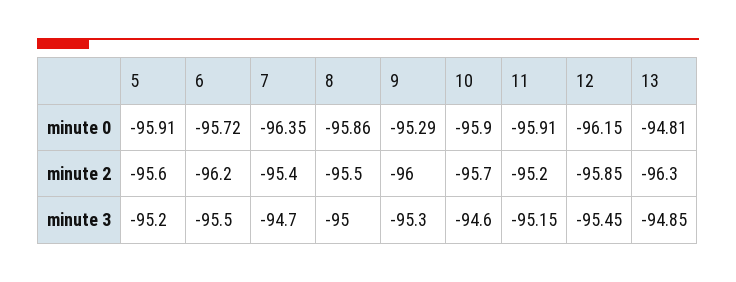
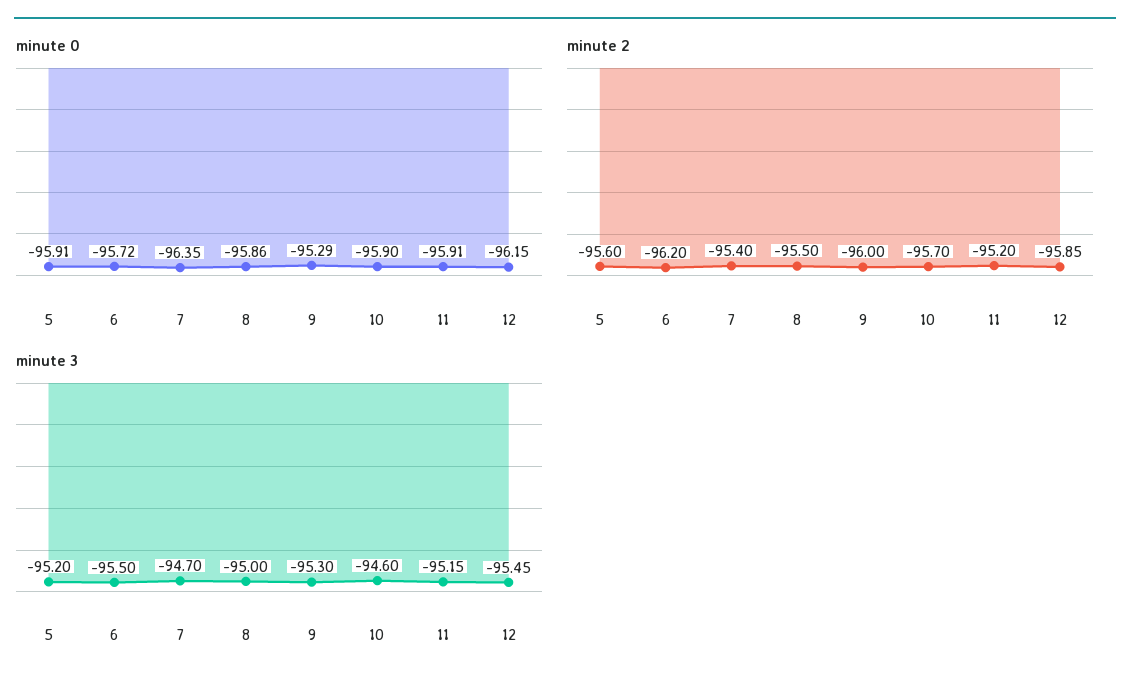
  {
    "minute 0": {
      "5": -95.91,
      "6": -95.72,
      "7": -96.35,
      "8": -95.86,
      "9": -95.29,
      "10": -95.9,
      "11": -95.91,
-     "12": -96.15,
+     "12": -96.15
-     "13": -94.81
    },
    "minute 2": {
      "5": -95.6,
      "6": -96.2,
      "7": -95.4,
      "8": -95.5,
      "9": -96,
      "10": -95.7,
      "11": -95.2,
-     "12": -95.85,
+     "12": -95.85
-     "13": -96.3
    },
    "minute 3": {
      "5": -95.2,
      "6": -95.5,
      "7": -94.7,
      "8": -95,
      "9": -95.3,
      "10": -94.6,
      "11": -95.15,
-     "12": -95.45,
+     "12": -95.45
-     "13": -94.85
    }
  }

